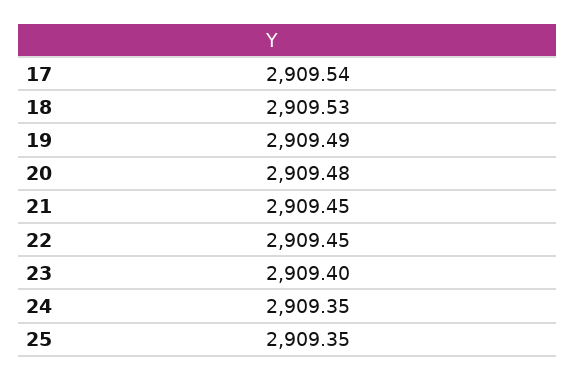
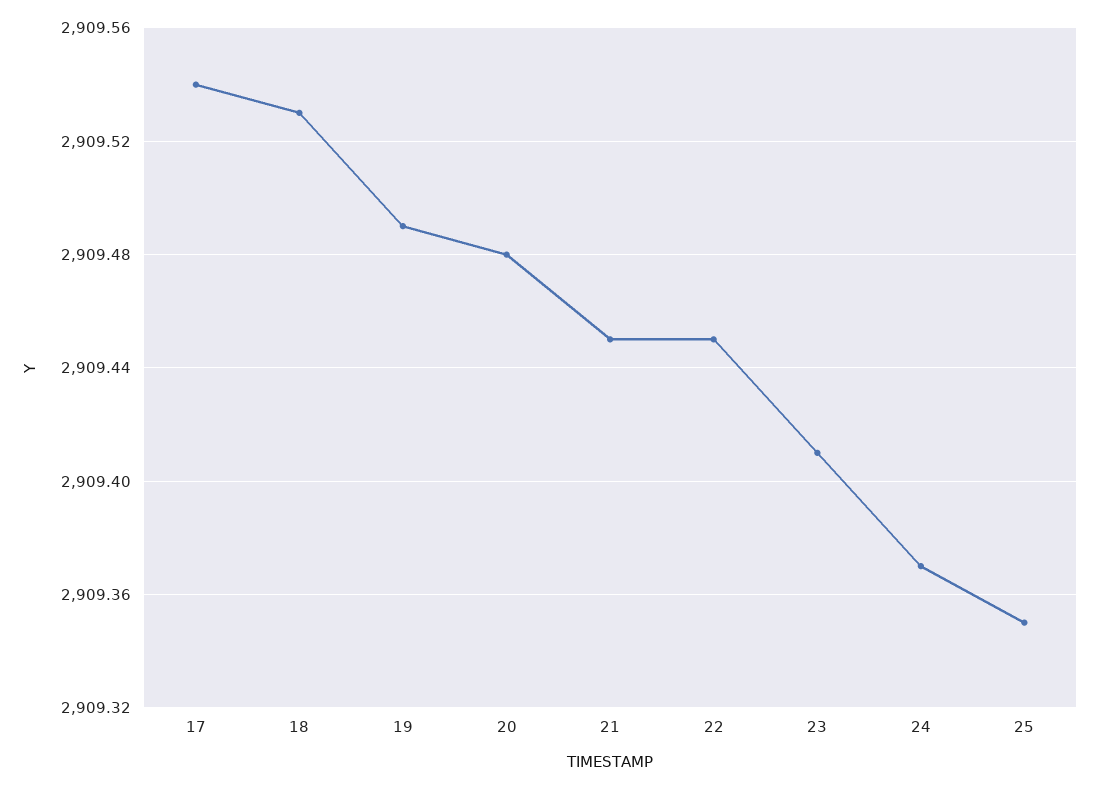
  {
    "17": 2909.54,
    "18": 2909.53,
    "19": 2909.49,
    "20": 2909.48,
    "21": 2909.45,
    "22": 2909.45,
-   "23": 2909.4,
+   "23": 2909.41,
-   "24": 2909.35,
+   "24": 2909.37,
    "25": 2909.35
  }

